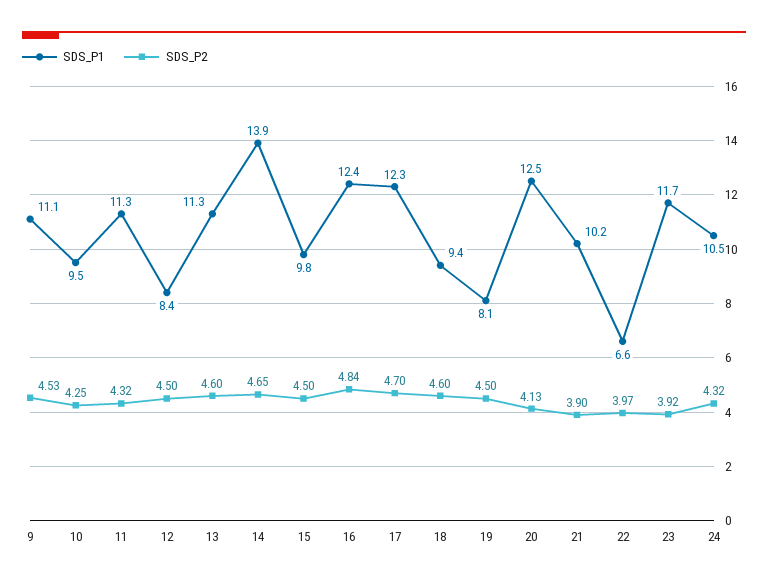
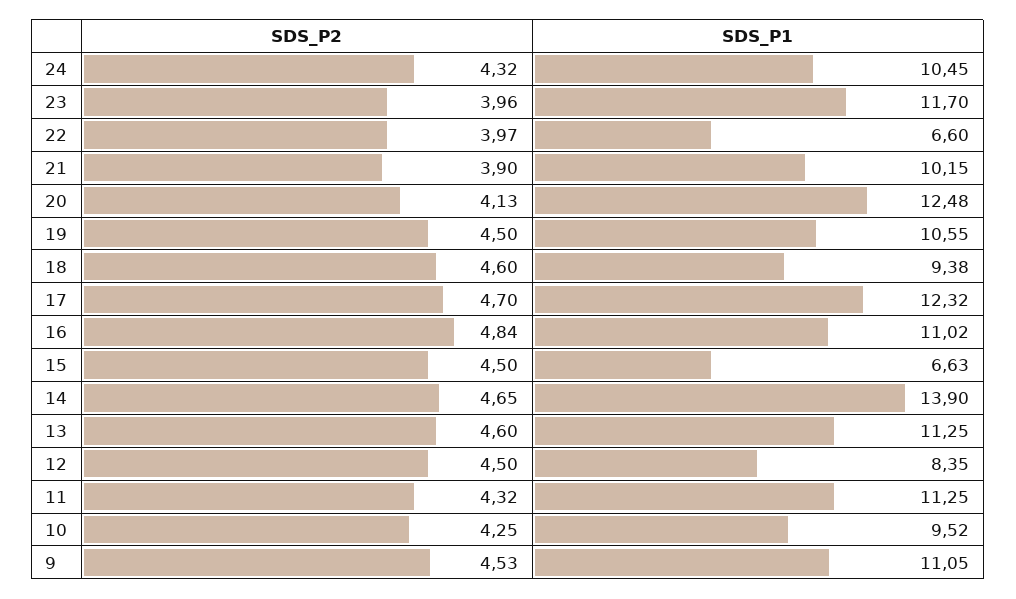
  {
    "SDS_P1": {
      "9": 11.05,
      "10": 9.52,
      "11": 11.25,
      "12": 8.35,
      "13": 11.25,
      "14": 13.9,
-     "15": 9.8,
+     "15": 6.63,
-     "16": 12.4,
+     "16": 11.02,
      "17": 12.32,
      "18": 9.38,
-     "19": 8.1,
+     "19": 10.55,
      "20": 12.48,
      "21": 10.15,
      "22": 6.6,
      "23": 11.7,
      "24": 10.45
    },
    "SDS_P2": {
      "9": 4.53,
      "10": 4.25,
      "11": 4.32,
      "12": 4.5,
      "13": 4.6,
      "14": 4.65,
      "15": 4.5,
      "16": 4.84,
      "17": 4.7,
      "18": 4.6,
      "19": 4.5,
      "20": 4.13,
      "21": 3.9,
      "22": 3.97,
-     "23": 3.92,
+     "23": 3.96,
      "24": 4.32
    }
  }

